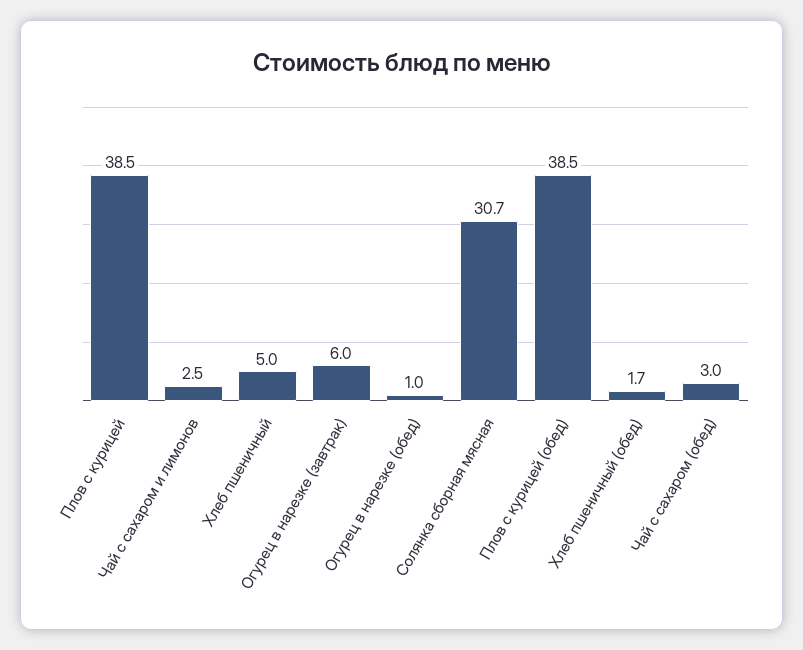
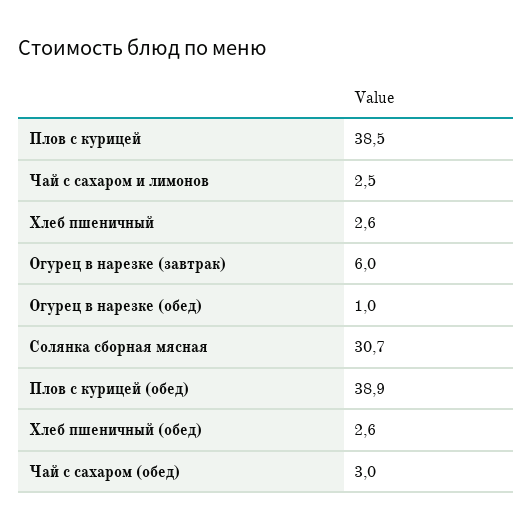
  {
    "Плов с курицей": 38.5,
    "Чай с сахаром и лимонов": 2.5,
-   "Хлеб пшеничный": 5,
+   "Хлеб пшеничный": 2.6,
    "Огурец в нарезке (завтрак)": 6,
    "Огурец в нарезке (обед)": 1,
    "Солянка сборная мясная": 30.7,
-   "Плов с курицей (обед)": 38.5,
+   "Плов с курицей (обед)": 38.9,
-   "Хлеб пшеничный (обед)": 1.7,
+   "Хлеб пшеничный (обед)": 2.6,
    "Чай с сахаром (обед)": 3
  }

